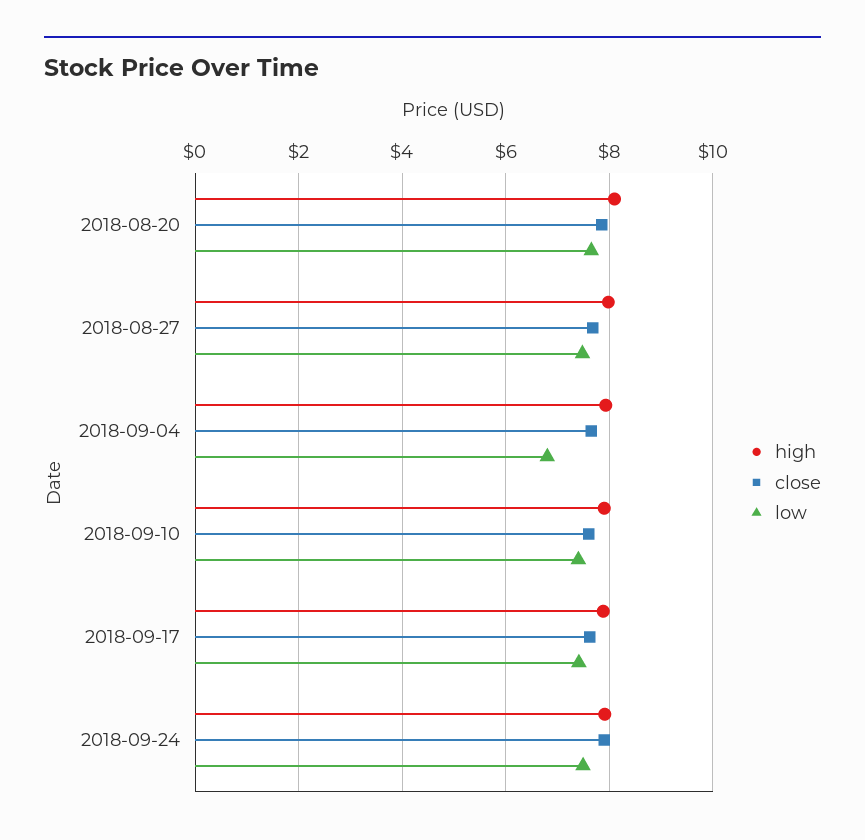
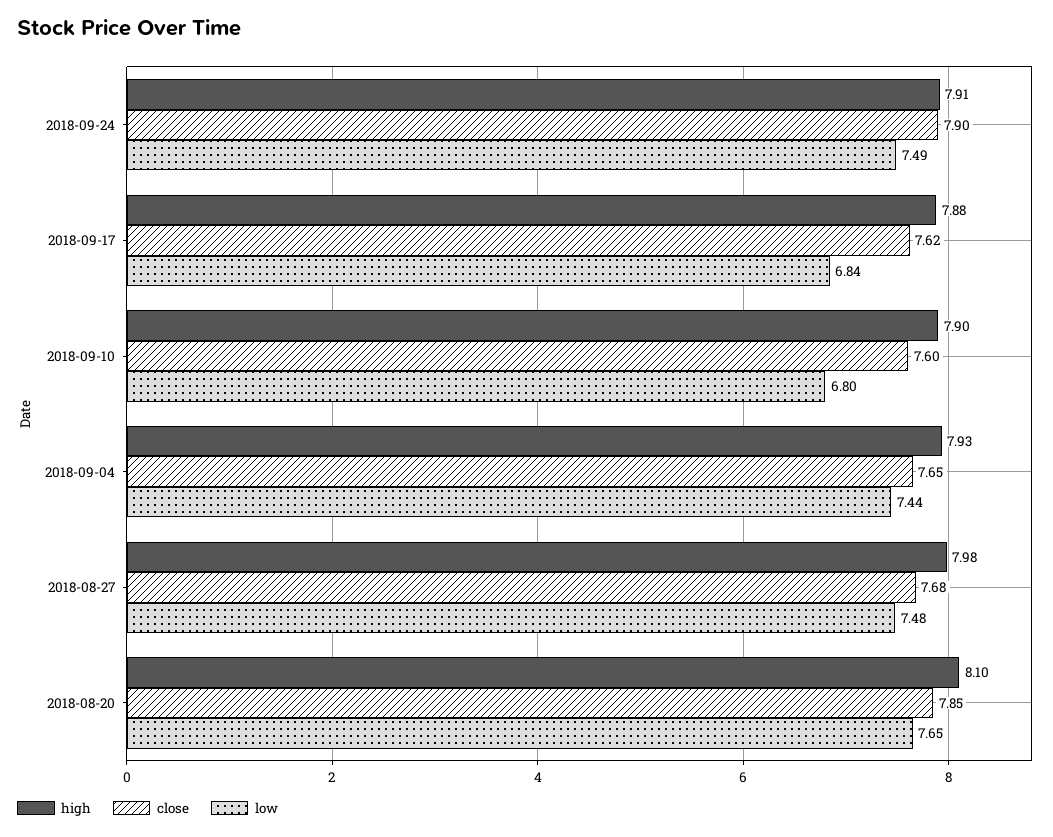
  {
    "high": {
      "2018-08-20": 8.1,
      "2018-08-27": 7.98,
      "2018-09-04": 7.93,
      "2018-09-10": 7.9,
      "2018-09-17": 7.88,
      "2018-09-24": 7.91
    },
    "close": {
      "2018-08-20": 7.85,
      "2018-08-27": 7.68,
      "2018-09-04": 7.65,
      "2018-09-10": 7.6,
      "2018-09-17": 7.62,
      "2018-09-24": 7.9
    },
    "low": {
      "2018-08-20": 7.65,
      "2018-08-27": 7.48,
-     "2018-09-04": 6.8,
+     "2018-09-04": 7.44,
-     "2018-09-10": 7.4,
+     "2018-09-10": 6.8,
-     "2018-09-17": 7.4,
+     "2018-09-17": 6.84,
      "2018-09-24": 7.49
    }
  }

